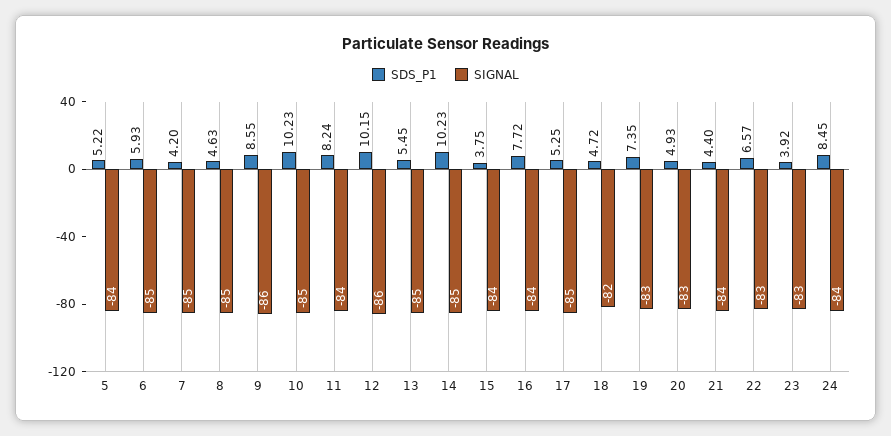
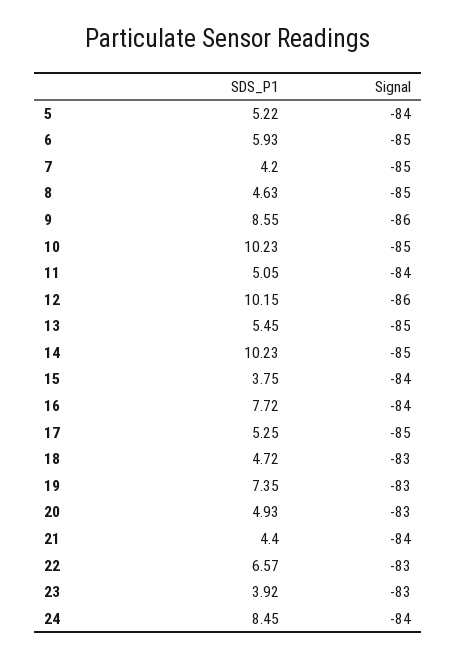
  {
    "SDS_P1": {
      "5": 5.22,
      "6": 5.93,
      "7": 4.2,
      "8": 4.63,
      "9": 8.55,
      "10": 10.23,
-     "11": 8.24,
+     "11": 5.05,
      "12": 10.15,
      "13": 5.45,
      "14": 10.23,
      "15": 3.75,
      "16": 7.72,
      "17": 5.25,
      "18": 4.72,
      "19": 7.35,
      "20": 4.93,
      "21": 4.4,
      "22": 6.57,
      "23": 3.92,
      "24": 8.45
    },
    "SIGNAL": {
      "5": -84,
      "6": -85,
      "7": -85,
      "8": -85,
      "9": -86,
      "10": -85,
      "11": -84,
      "12": -86,
      "13": -85,
      "14": -85,
      "15": -84,
      "16": -84,
      "17": -85,
-     "18": -82,
+     "18": -83,
      "19": -83,
      "20": -83,
      "21": -84,
      "22": -83,
      "23": -83,
      "24": -84
    }
  }

